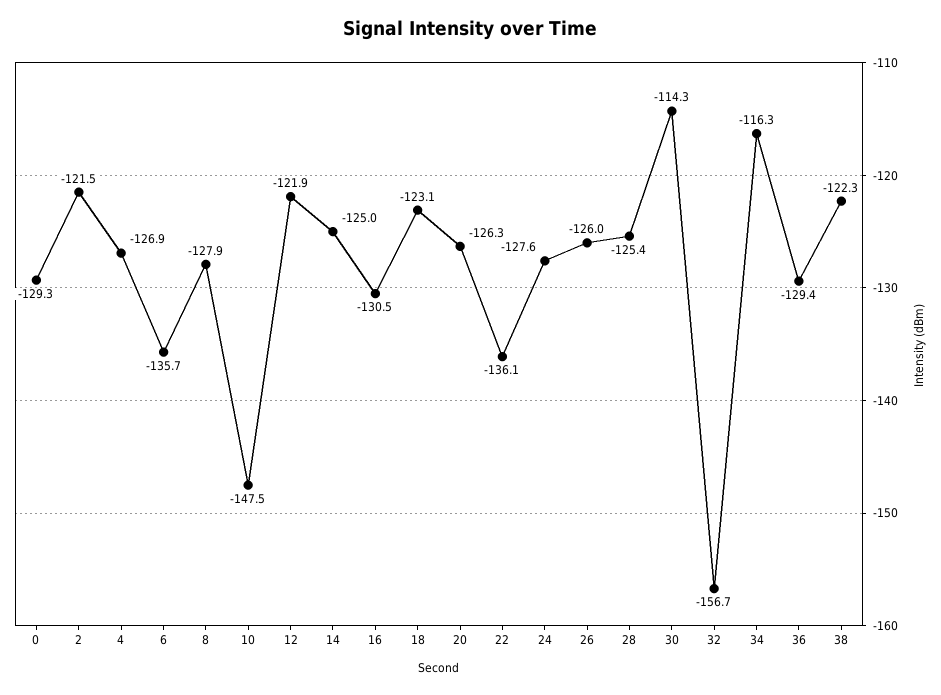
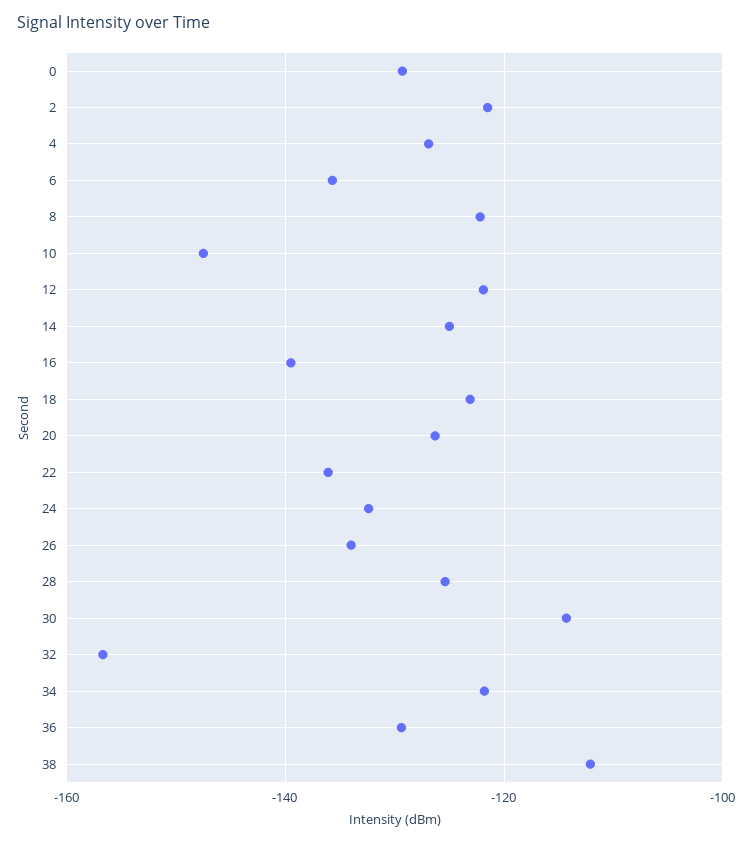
  {
    "0": -129.3,
    "2": -121.5,
    "4": -126.9,
    "6": -135.7,
-   "8": -127.9,
+   "8": -122,
    "10": -147.5,
    "12": -121.9,
    "14": -125,
-   "16": -130.5,
+   "16": -140,
    "18": -123.1,
    "20": -126.3,
    "22": -136.1,
-   "24": -127.6,
+   "24": -132,
-   "26": -126,
+   "26": -134,
    "28": -125.4,
    "30": -114.3,
    "32": -156.7,
-   "34": -116.3,
+   "34": -122,
    "36": -129.4,
-   "38": -122.3
+   "38": -112
  }

